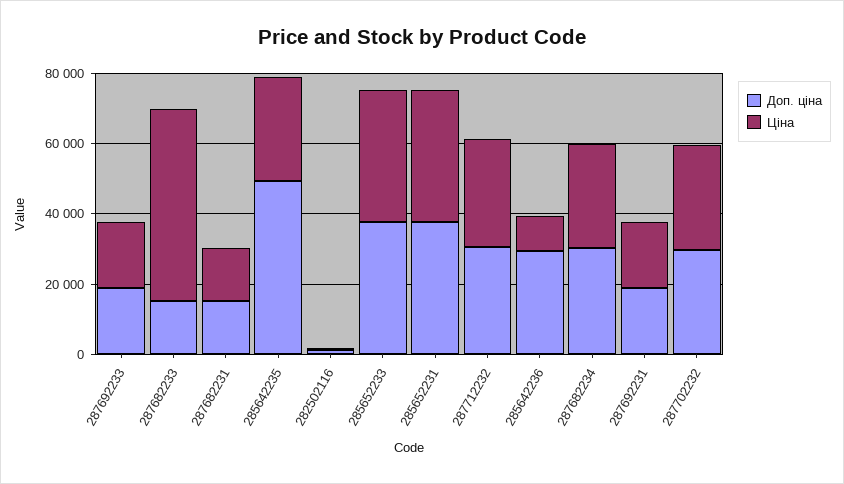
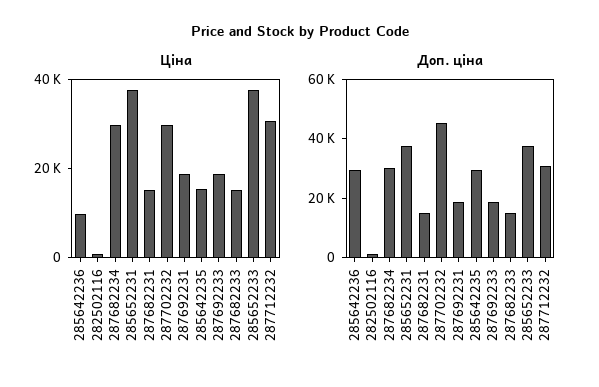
  {
    "Доп. ціна": {
      "287692233": 20000,
      "287682233": 15000,
      "287682231": 15000,
-     "285642235": 50000,
+     "285642235": 30000,
      "282502116": 0,
      "285652233": 40000,
      "285652231": 40000,
      "287712232": 30000,
      "285642236": 30000,
      "287682234": 30000,
      "287692231": 20000,
-     "287702232": 30000
+     "287702232": 45000
    },
    "Ціна": {
      "287692233": 20000,
-     "287682233": 55000,
+     "287682233": 15000,
      "287682231": 15000,
-     "285642235": 30000,
+     "285642235": 15000,
      "282502116": 0,
      "285652233": 40000,
      "285652231": 40000,
      "287712232": 30000,
      "285642236": 10000,
      "287682234": 30000,
      "287692231": 20000,
      "287702232": 30000
    }
  }

